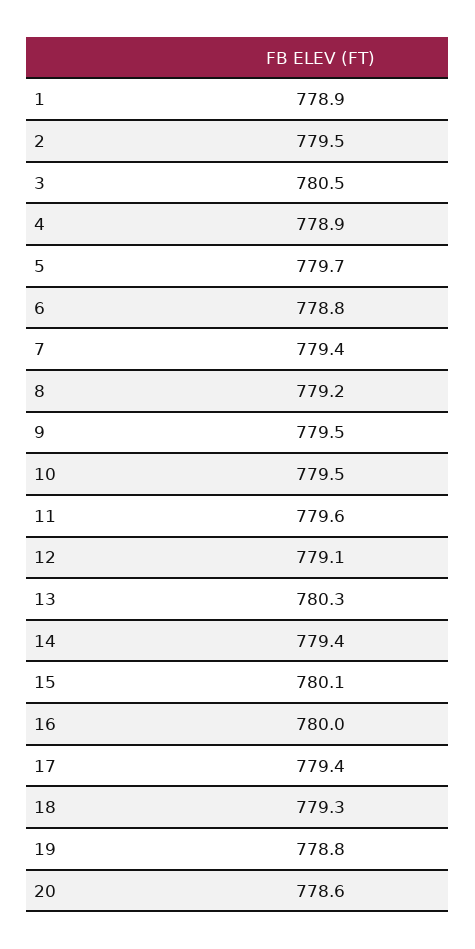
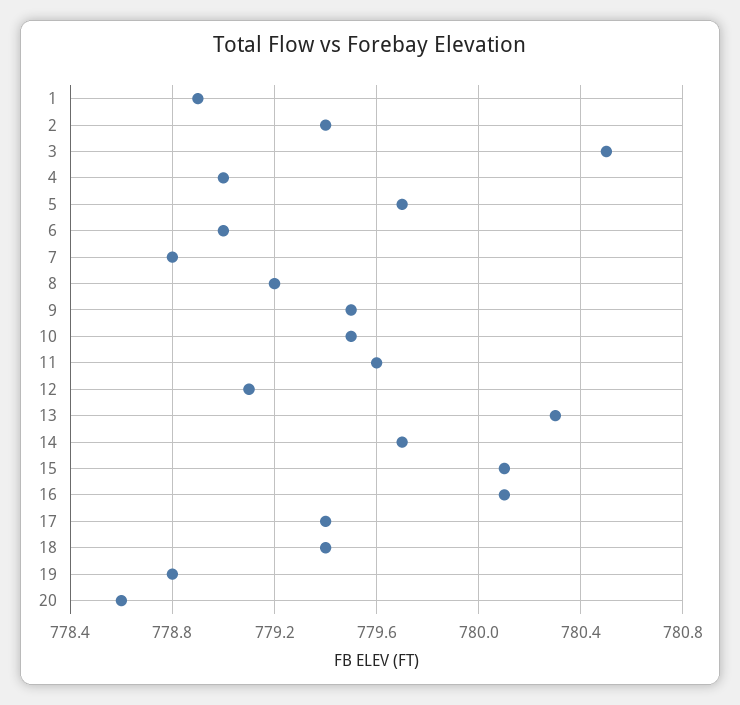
  {
    "1": 778.9,
-   "2": 779.5,
+   "2": 779.4,
    "3": 780.5,
-   "4": 778.9,
+   "4": 779,
    "5": 779.7,
-   "6": 778.8,
+   "6": 779,
-   "7": 779.4,
+   "7": 778.8,
    "8": 779.2,
    "9": 779.5,
    "10": 779.5,
    "11": 779.6,
    "12": 779.1,
    "13": 780.3,
-   "14": 779.4,
+   "14": 779.7,
    "15": 780.1,
-   "16": 780,
+   "16": 780.1,
    "17": 779.4,
-   "18": 779.3,
+   "18": 779.4,
    "19": 778.8,
    "20": 778.6
  }

